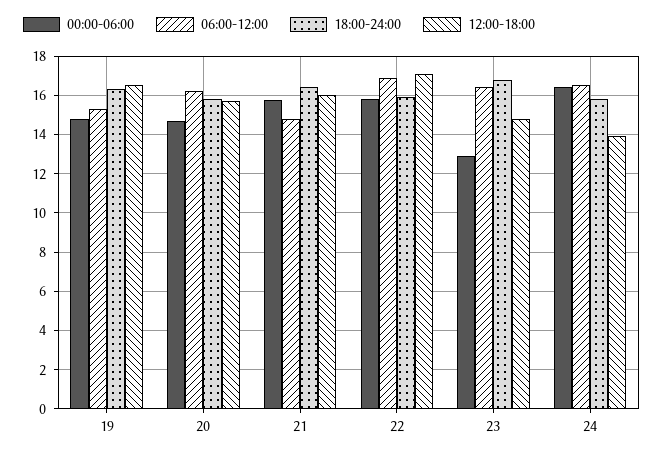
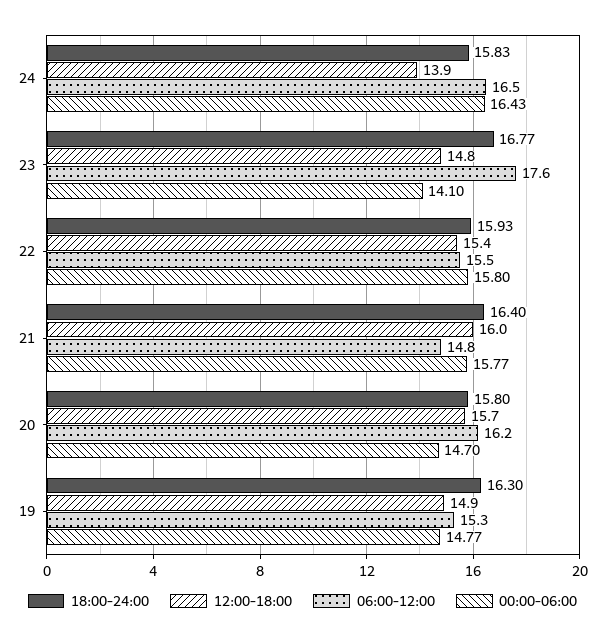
  {
    "00:00-06:00": {
      "19": 14.77,
      "20": 14.7,
      "21": 15.77,
      "22": 15.8,
-     "23": 13,
+     "23": 14.1,
      "24": 16.43
    },
    "06:00-12:00": {
      "19": 15.3,
      "20": 16.2,
      "21": 14.8,
-     "22": 17,
+     "22": 15.5,
-     "23": 16.5,
+     "23": 17.6,
      "24": 16.5
    },
    "18:00-24:00": {
      "19": 16.3,
      "20": 15.8,
      "21": 16.4,
      "22": 15.93,
      "23": 16.77,
      "24": 15.83
    },
    "12:00-18:00": {
-     "19": 16.5,
+     "19": 14.9,
      "20": 15.7,
      "21": 16,
-     "22": 17,
+     "22": 15.4,
      "23": 14.8,
      "24": 13.9
    }
  }

